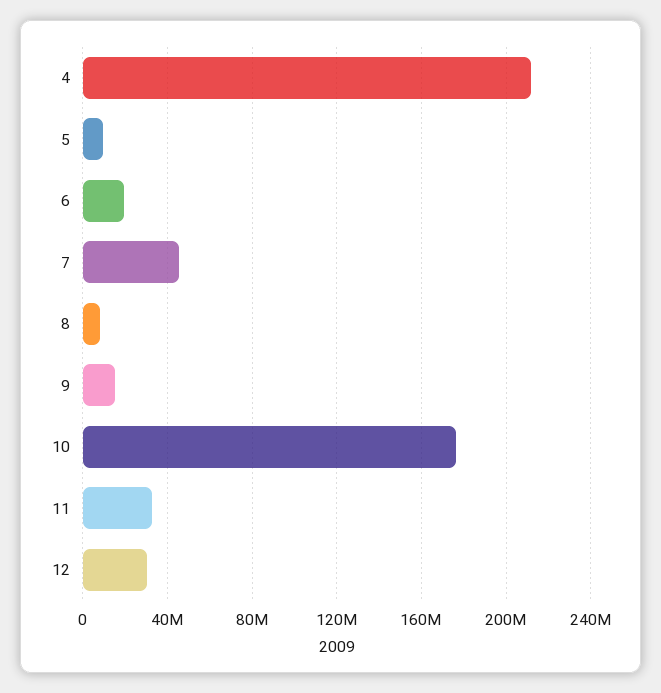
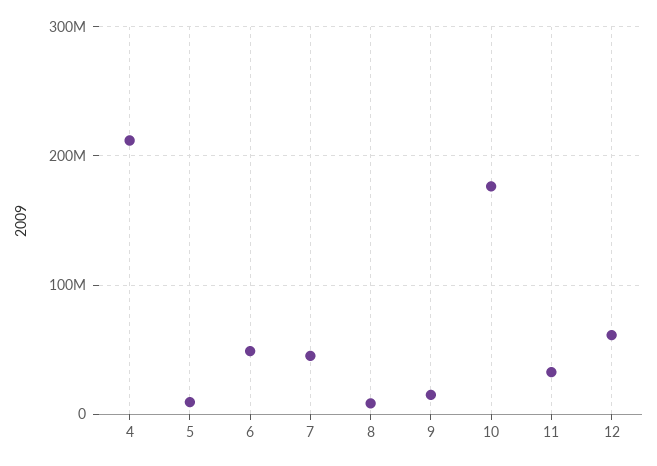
  {
    "4": 210000000,
    "5": 10000000,
-   "6": 20000000,
+   "6": 50000000,
    "7": 45000000,
    "8": 10000000,
    "9": 15000000,
    "10": 175000000,
    "11": 35000000,
-   "12": 30000000
+   "12": 60000000
  }

